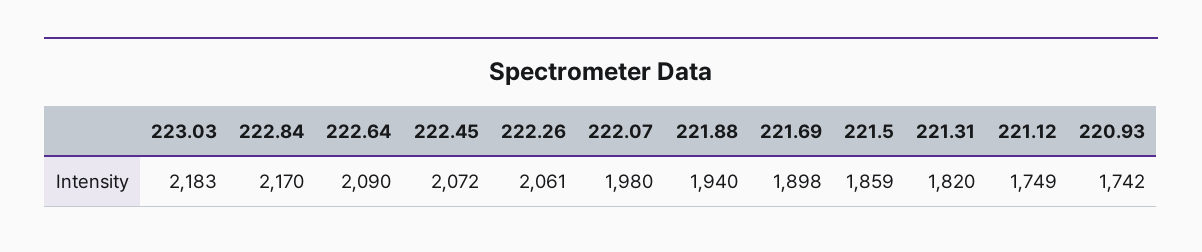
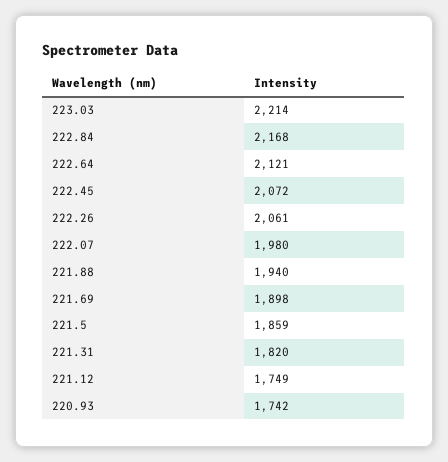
  {
-   "223.03": 2183,
+   "223.03": 2214,
-   "222.84": 2170,
+   "222.84": 2168,
-   "222.64": 2090,
+   "222.64": 2121,
    "222.45": 2072,
    "222.26": 2061,
    "222.07": 1980,
    "221.88": 1940,
    "221.69": 1898,
    "221.5": 1859,
    "221.31": 1820,
    "221.12": 1749,
    "220.93": 1742
  }

